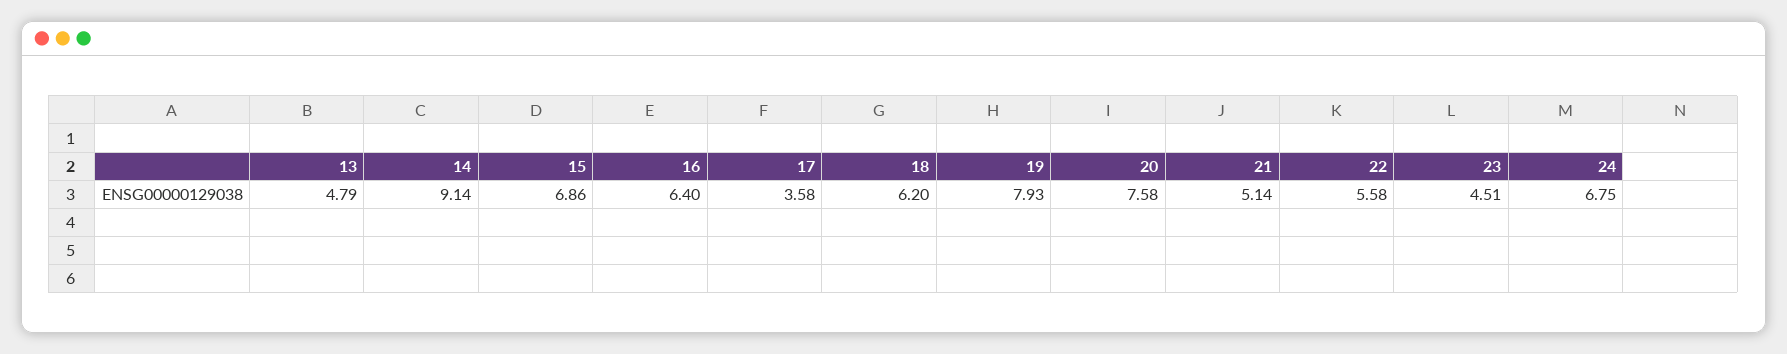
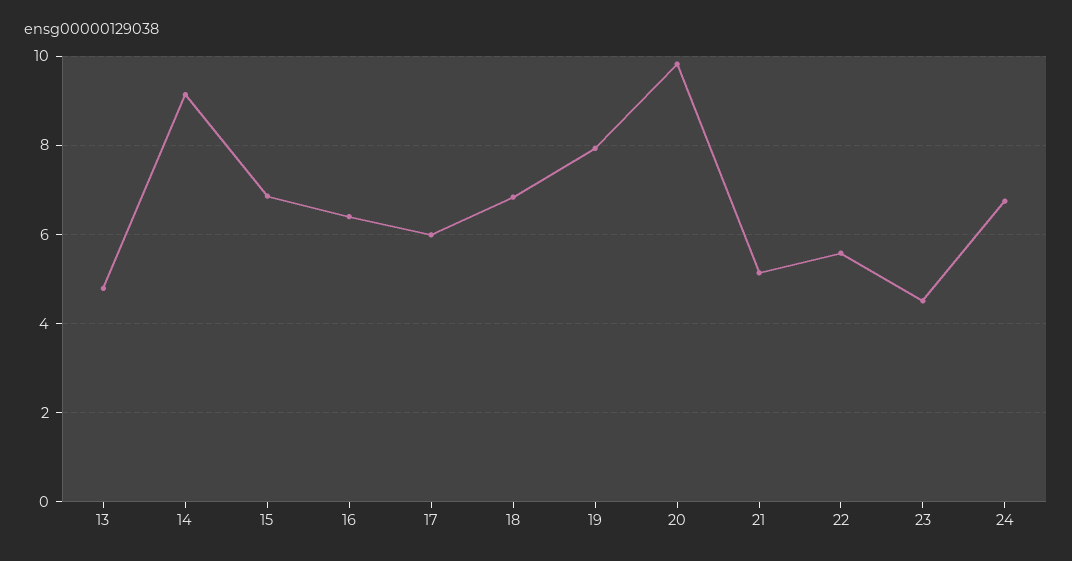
  {
    "13": 4.79,
    "14": 9.14,
    "15": 6.86,
    "16": 6.4,
-   "17": 3.58,
+   "17": 6,
-   "18": 6.2,
+   "18": 6.8,
    "19": 7.93,
-   "20": 7.58,
+   "20": 9.8,
    "21": 5.14,
    "22": 5.58,
    "23": 4.51,
    "24": 6.75
  }

